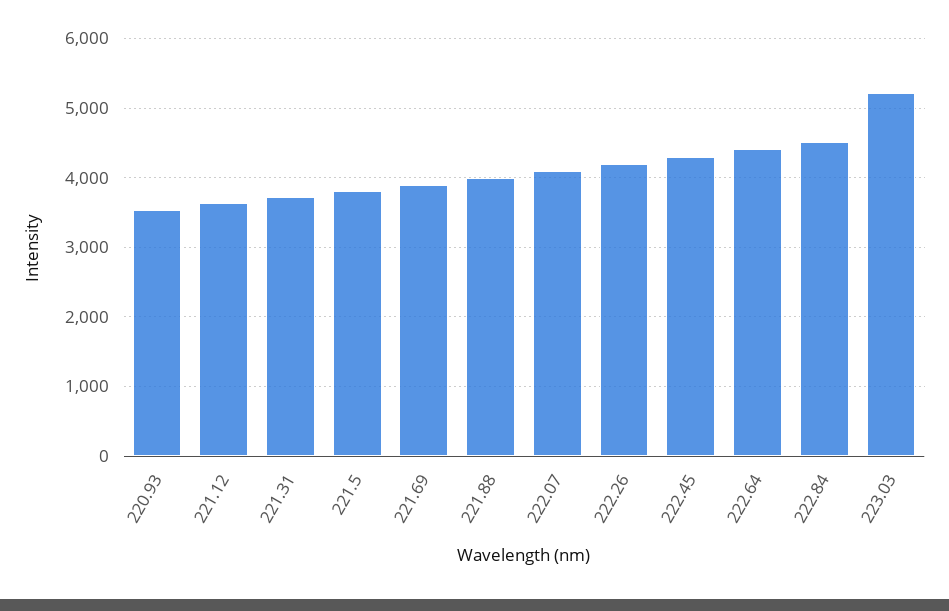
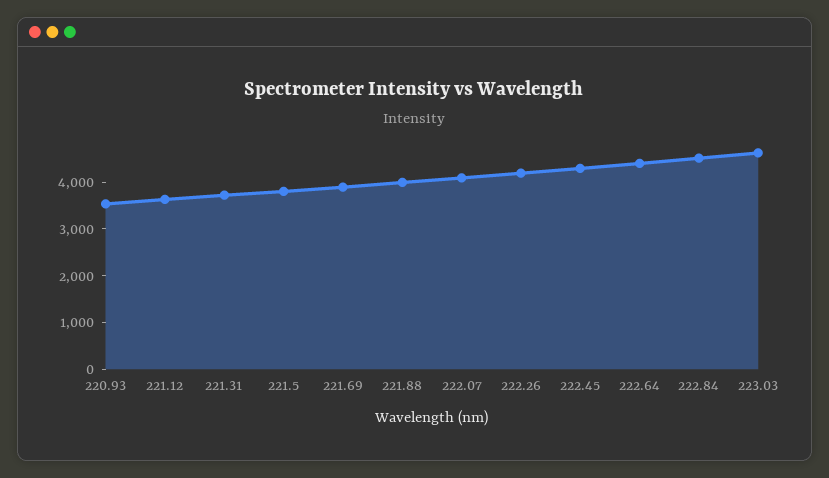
  {
    "220.93": 3500,
    "221.12": 3600,
    "221.31": 3700,
    "221.5": 3800,
    "221.69": 3900,
    "221.88": 4000,
    "222.07": 4100,
    "222.26": 4200,
    "222.45": 4300,
    "222.64": 4400,
    "222.84": 4500,
-   "223.03": 5200
+   "223.03": 4600
  }

